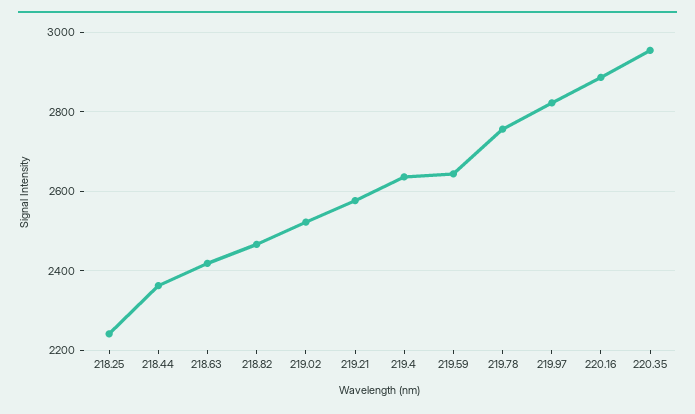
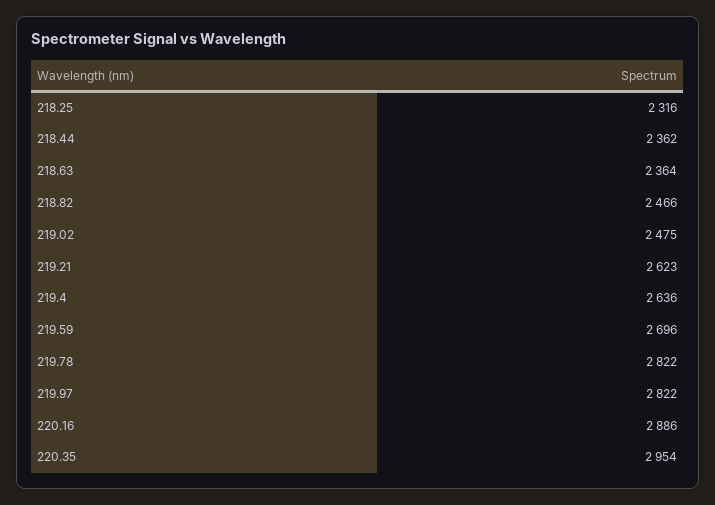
  {
-   "218.25": 2240,
+   "218.25": 2316,
    "218.44": 2362,
-   "218.63": 2420,
+   "218.63": 2364,
    "218.82": 2466,
-   "219.02": 2520,
+   "219.02": 2475,
-   "219.21": 2580,
+   "219.21": 2623,
    "219.4": 2636,
-   "219.59": 2640,
+   "219.59": 2696,
-   "219.78": 2760,
+   "219.78": 2822,
    "219.97": 2822,
    "220.16": 2886,
    "220.35": 2954
  }

